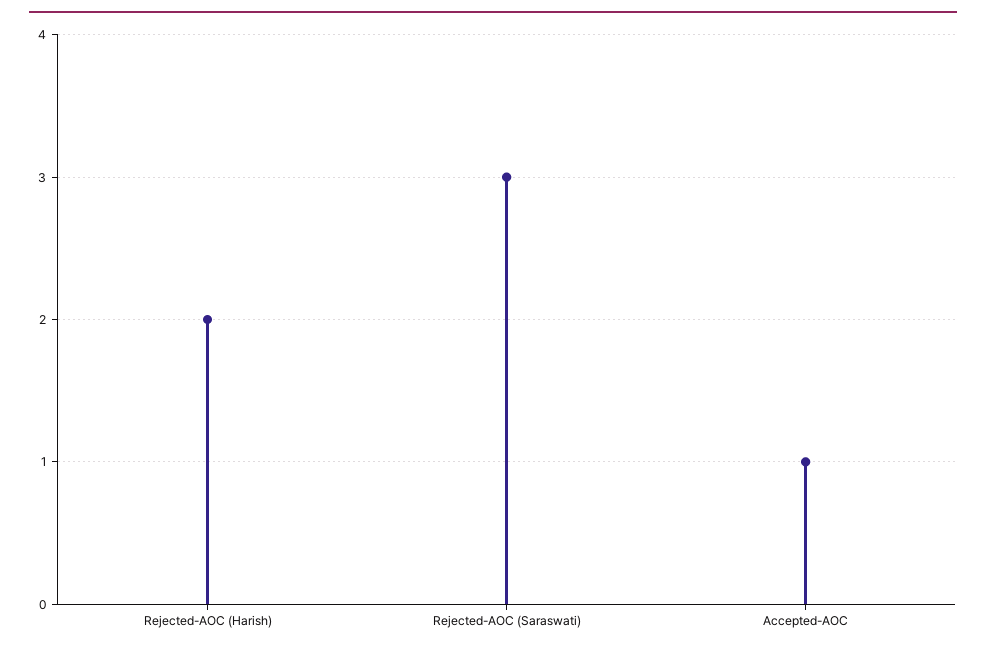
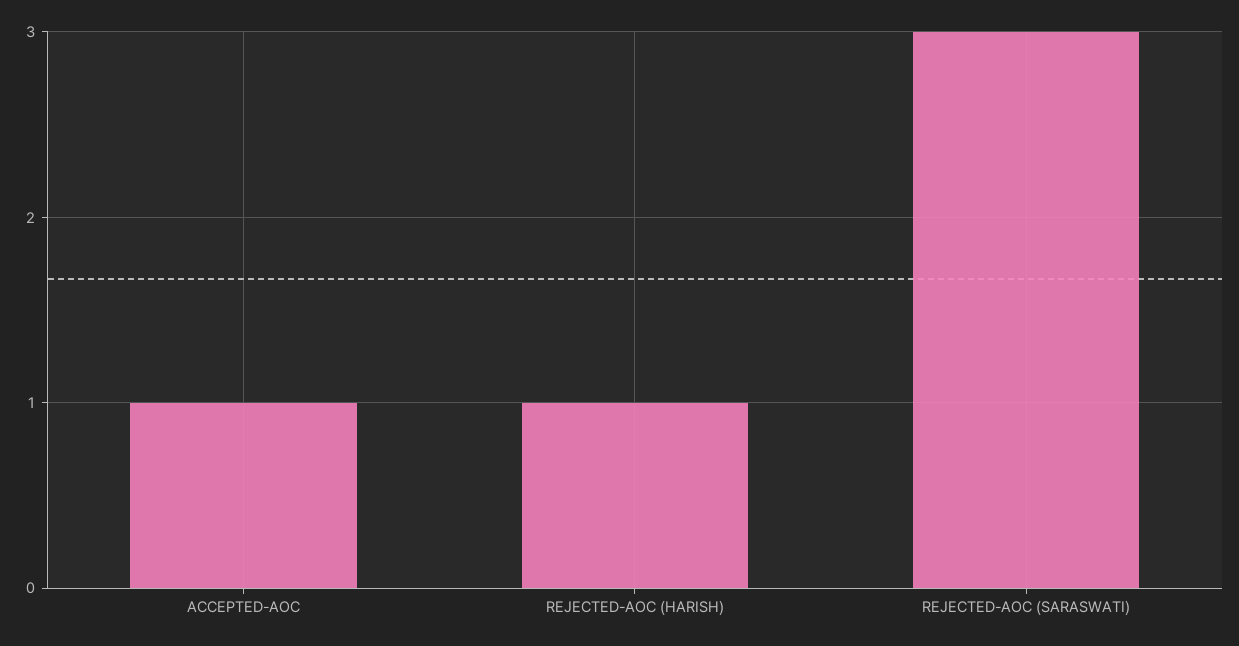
  {
-   "Rejected-AOC (Harish)": 2,
+   "Rejected-AOC (Harish)": 1,
    "Rejected-AOC (Saraswati)": 3,
    "Accepted-AOC": 1
  }

